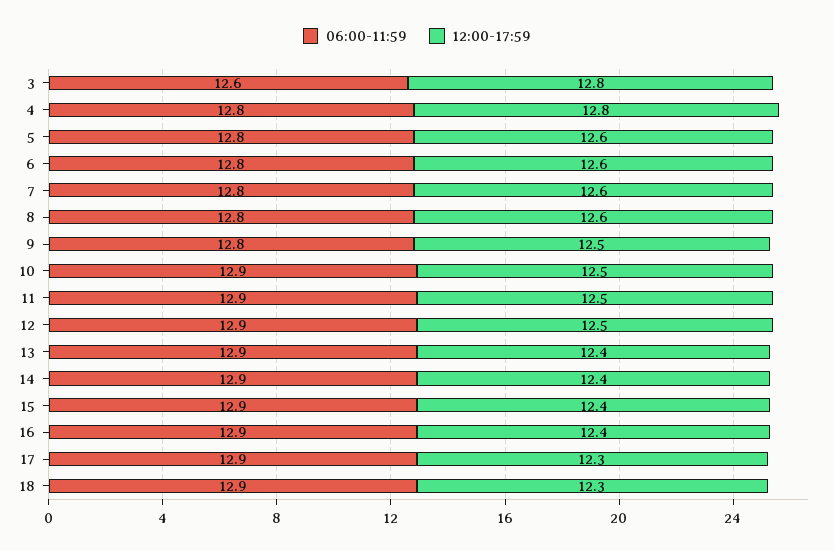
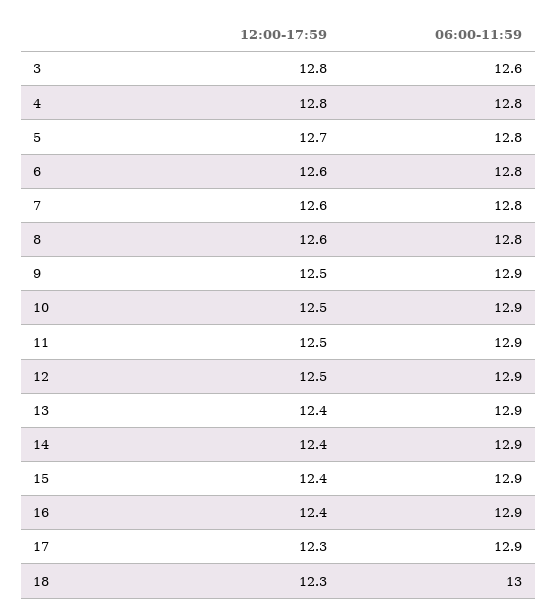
  {
    "06:00-11:59": {
      "3": 12.6,
      "4": 12.8,
      "5": 12.8,
      "6": 12.8,
      "7": 12.8,
      "8": 12.8,
-     "9": 12.8,
+     "9": 12.9,
      "10": 12.9,
      "11": 12.9,
      "12": 12.9,
      "13": 12.9,
      "14": 12.9,
      "15": 12.9,
      "16": 12.9,
      "17": 12.9,
-     "18": 12.9
+     "18": 13
    },
    "12:00-17:59": {
      "3": 12.8,
      "4": 12.8,
-     "5": 12.6,
+     "5": 12.7,
      "6": 12.6,
      "7": 12.6,
      "8": 12.6,
      "9": 12.5,
      "10": 12.5,
      "11": 12.5,
      "12": 12.5,
      "13": 12.4,
      "14": 12.4,
      "15": 12.4,
      "16": 12.4,
      "17": 12.3,
      "18": 12.3
    }
  }

